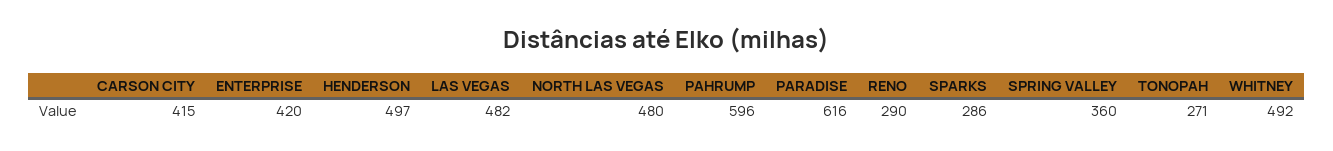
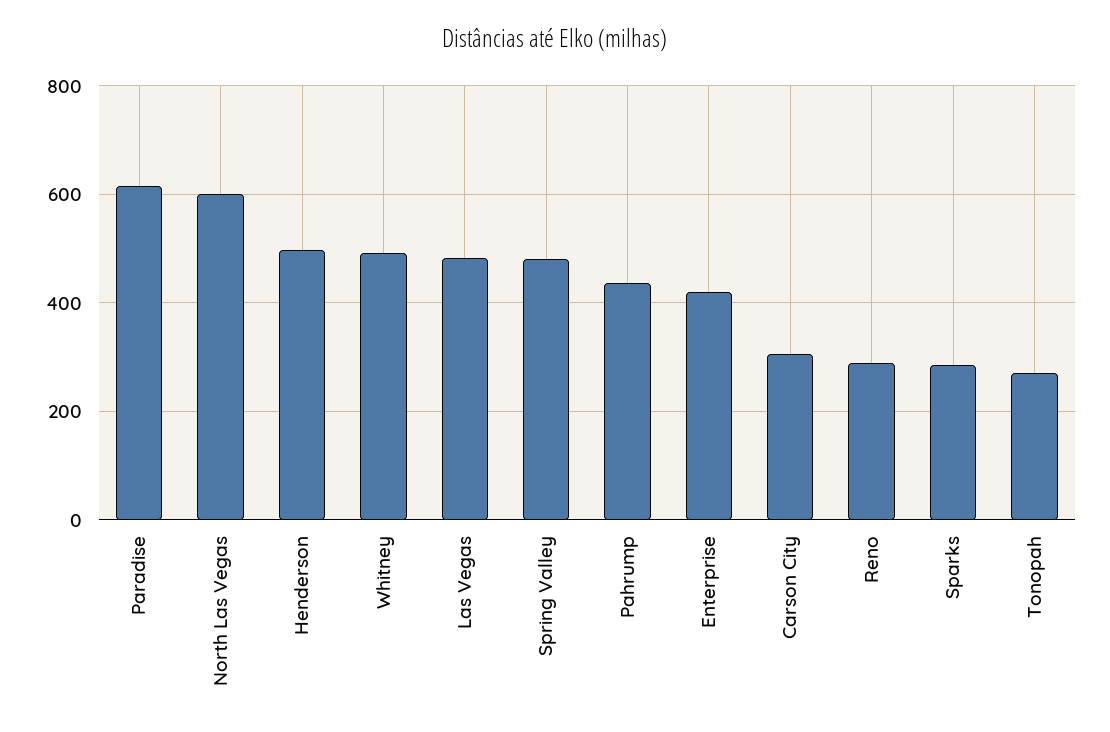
  {
-   "CARSON CITY": 415,
+   "CARSON CITY": 300,
    "ENTERPRISE": 420,
    "HENDERSON": 497,
    "LAS VEGAS": 482,
-   "NORTH LAS VEGAS": 480,
+   "NORTH LAS VEGAS": 600,
-   "PAHRUMP": 596,
+   "PAHRUMP": 440,
    "PARADISE": 616,
    "RENO": 290,
    "SPARKS": 286,
-   "SPRING VALLEY": 360,
+   "SPRING VALLEY": 480,
    "TONOPAH": 271,
    "WHITNEY": 492
  }

